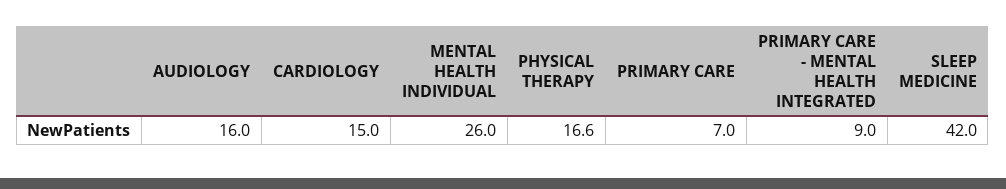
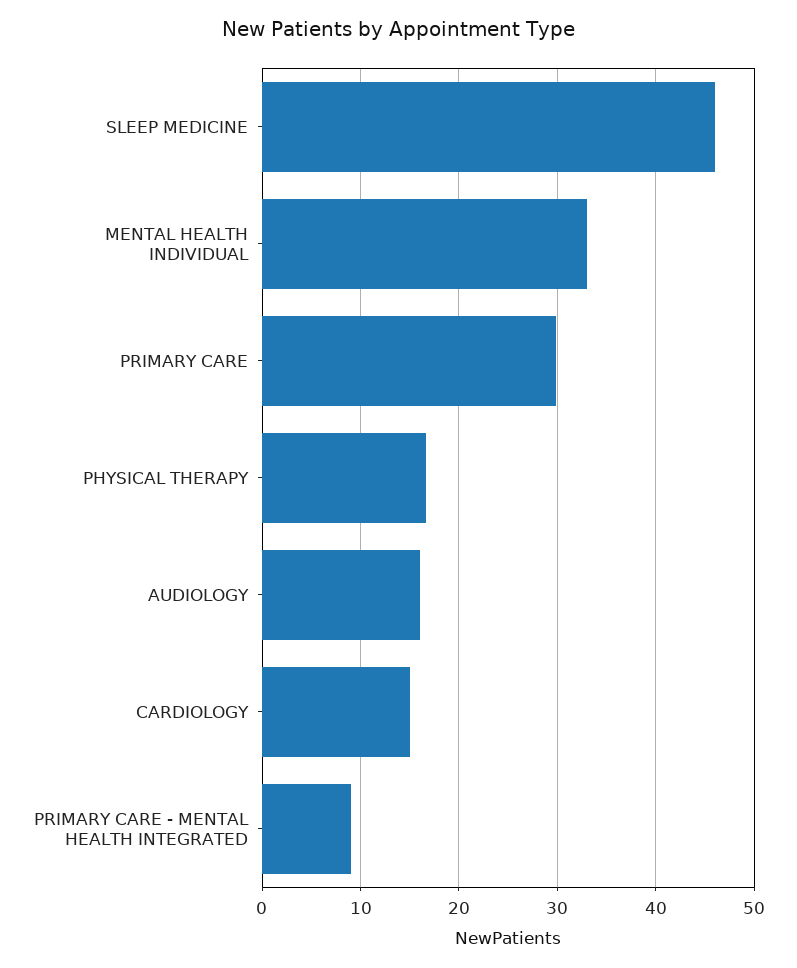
  {
    "AUDIOLOGY": 16,
    "CARDIOLOGY": 15,
-   "MENTAL HEALTH INDIVIDUAL": 26,
+   "MENTAL HEALTH INDIVIDUAL": 33,
    "PHYSICAL THERAPY": 16.6,
-   "PRIMARY CARE": 7,
+   "PRIMARY CARE": 30,
    "PRIMARY CARE - MENTAL HEALTH INTEGRATED": 9,
-   "SLEEP MEDICINE": 42
+   "SLEEP MEDICINE": 46
  }

